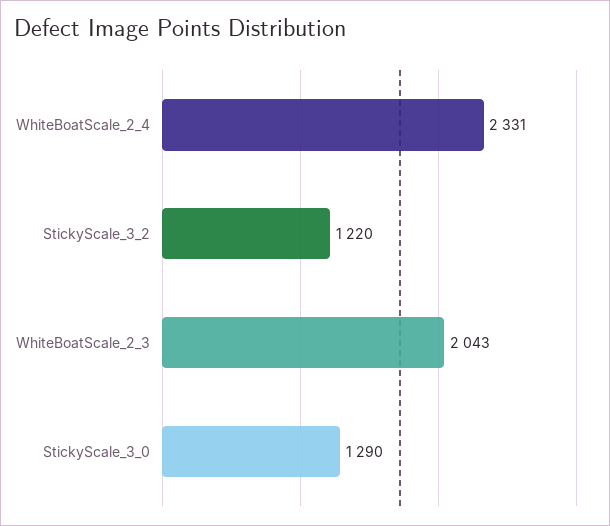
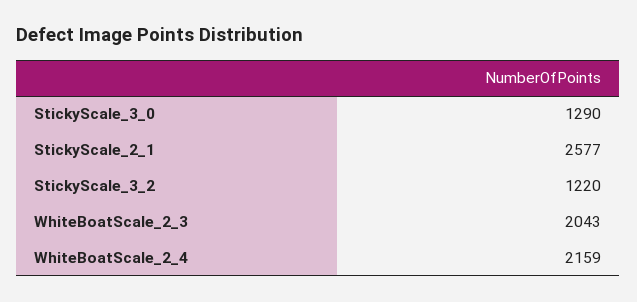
  {
-   "WhiteBoatScale_2_4": 2331,
+   "WhiteBoatScale_2_4": 2159,
    "StickyScale_3_2": 1220,
    "WhiteBoatScale_2_3": 2043,
-   "StickyScale_3_0": 1290
+   "StickyScale_3_0": 1290,
+   "StickyScale_2_1": 2577
  }

